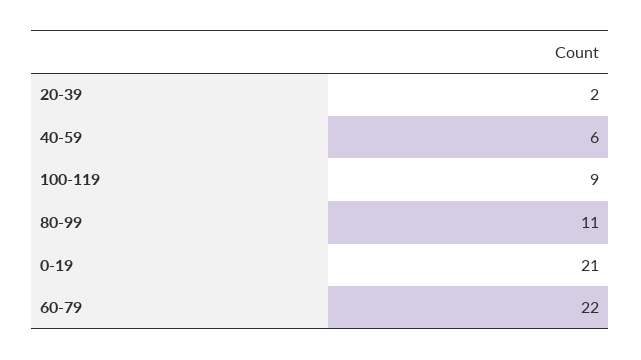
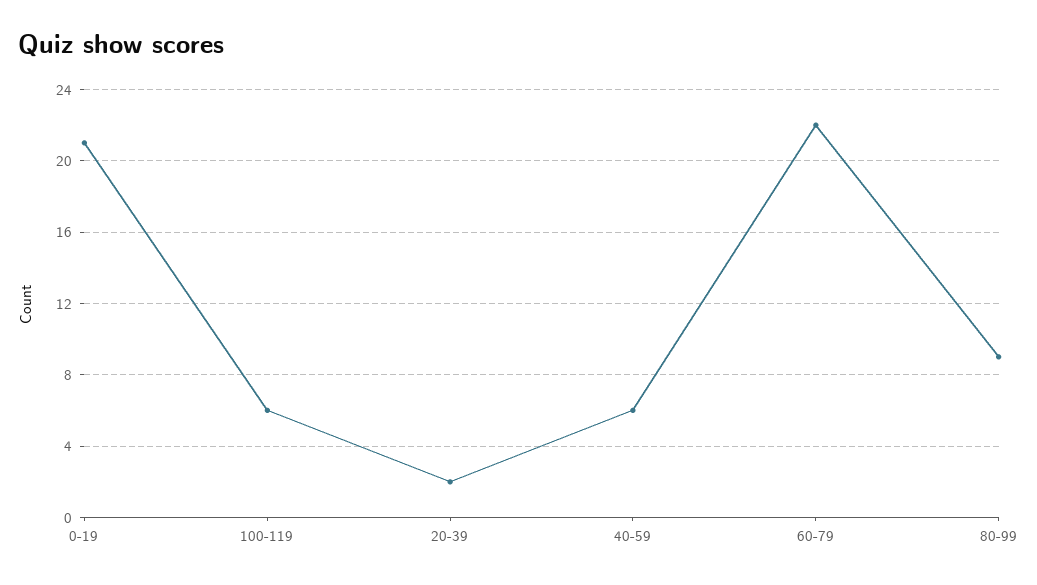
  {
    "20-39": 2,
    "40-59": 6,
-   "100-119": 9,
+   "100-119": 6,
-   "80-99": 11,
+   "80-99": 9,
    "0-19": 21,
    "60-79": 22
  }

